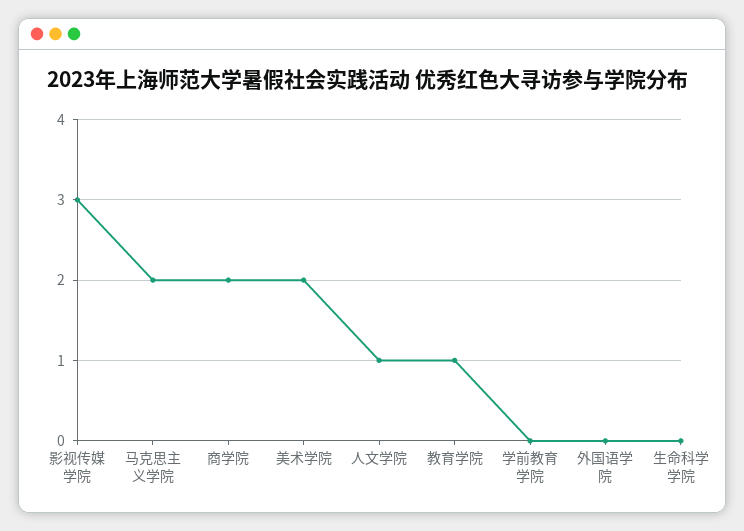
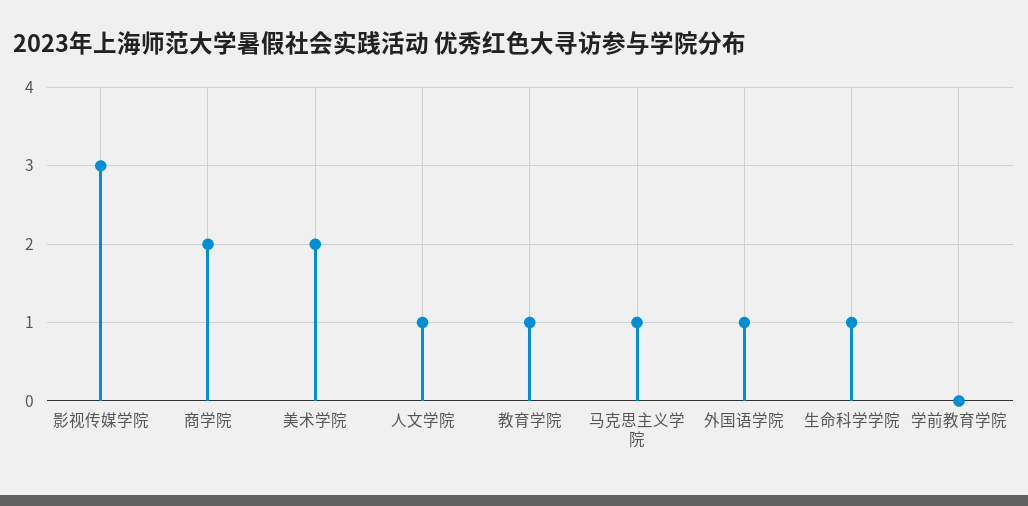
  {
    "影视传媒学院": 3,
-   "马克思主义学院": 2,
+   "马克思主义学院": 1,
    "商学院": 2,
    "美术学院": 2,
    "人文学院": 1,
    "教育学院": 1,
    "学前教育学院": 0,
-   "外国语学院": 0,
+   "外国语学院": 1,
-   "生命科学学院": 0
+   "生命科学学院": 1
  }

